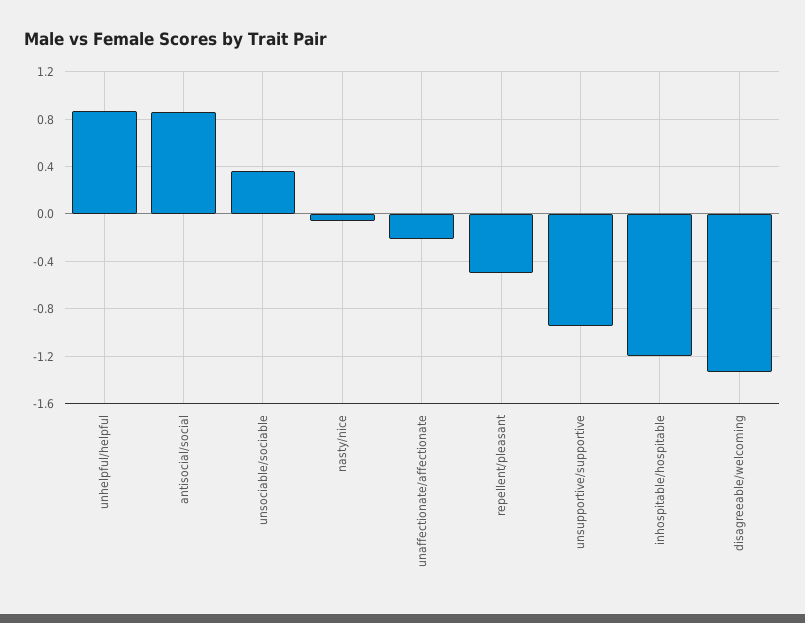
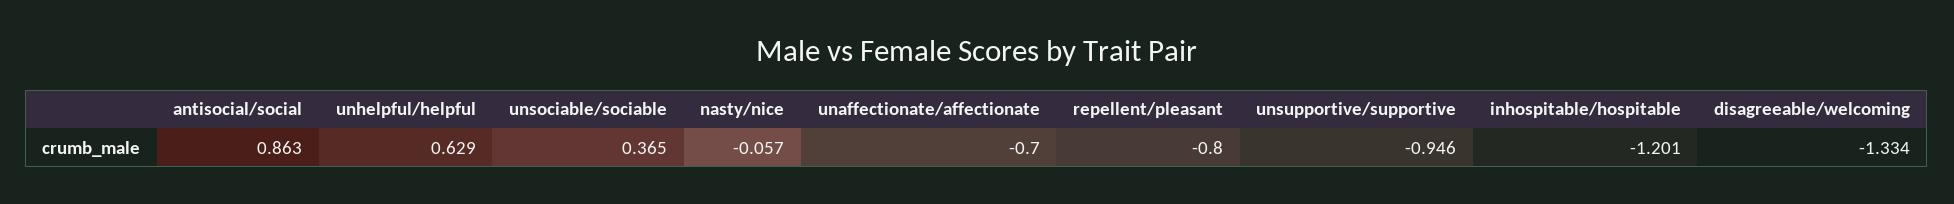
  {
-   "unhelpful/helpful": 0.9,
+   "unhelpful/helpful": 0.629,
    "antisocial/social": 0.863,
    "unsociable/sociable": 0.365,
    "nasty/nice": -0.057,
-   "unaffectionate/affectionate": -0.2,
+   "unaffectionate/affectionate": -0.7,
-   "repellent/pleasant": -0.5,
+   "repellent/pleasant": -0.8,
    "unsupportive/supportive": -0.946,
    "inhospitable/hospitable": -1.201,
    "disagreeable/welcoming": -1.334
  }

